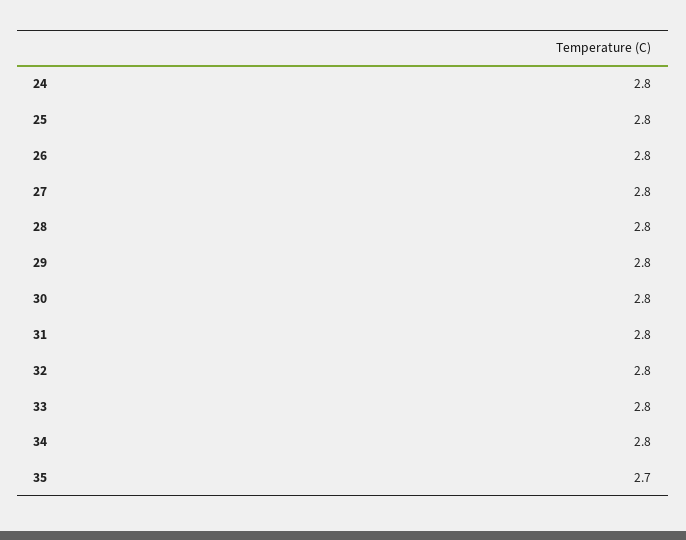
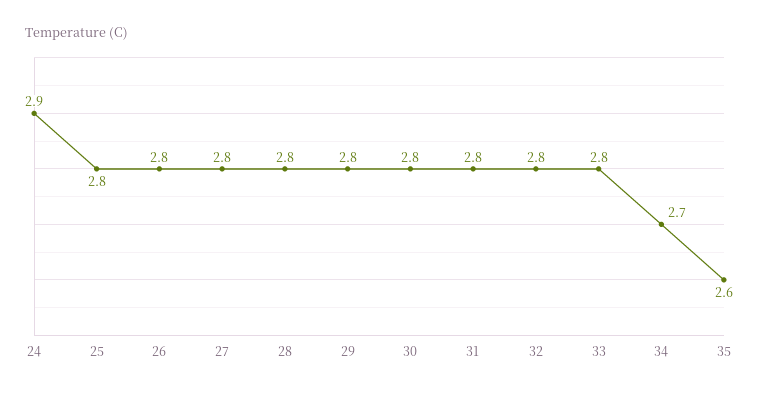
  {
-   "24": 2.8,
+   "24": 2.9,
    "25": 2.8,
    "26": 2.8,
    "27": 2.8,
    "28": 2.8,
    "29": 2.8,
    "30": 2.8,
    "31": 2.8,
    "32": 2.8,
    "33": 2.8,
-   "34": 2.8,
+   "34": 2.7,
-   "35": 2.7
+   "35": 2.6
  }

